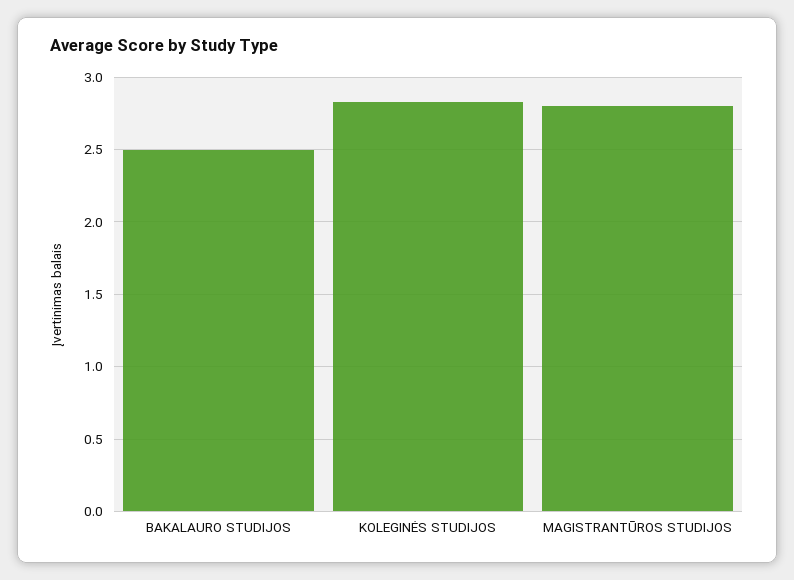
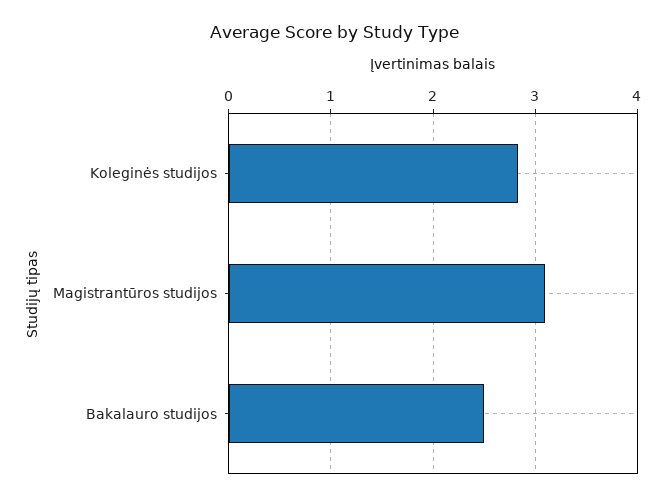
  {
    "BAKALAURO STUDIJOS": 2.5,
    "KOLEGINĖS STUDIJOS": 2.85,
-   "MAGISTRANTŪROS STUDIJOS": 2.8
+   "MAGISTRANTŪROS STUDIJOS": 3.1
  }

